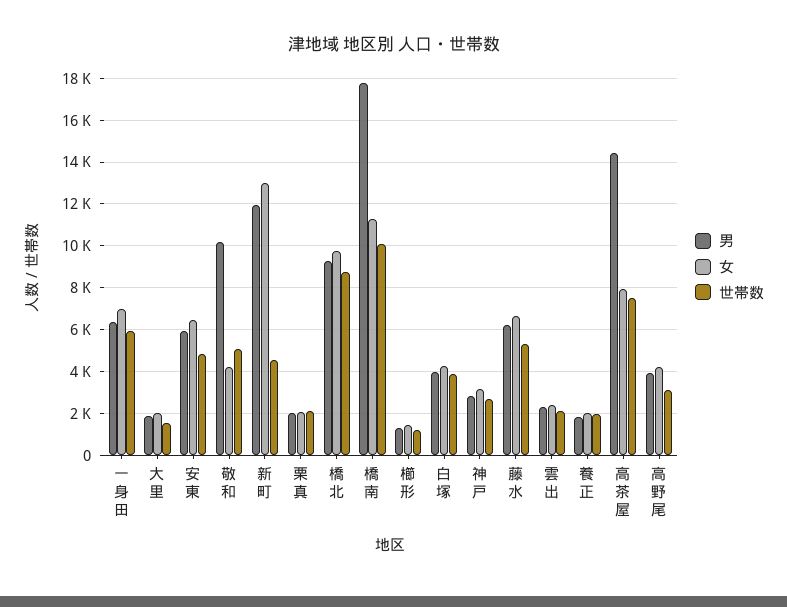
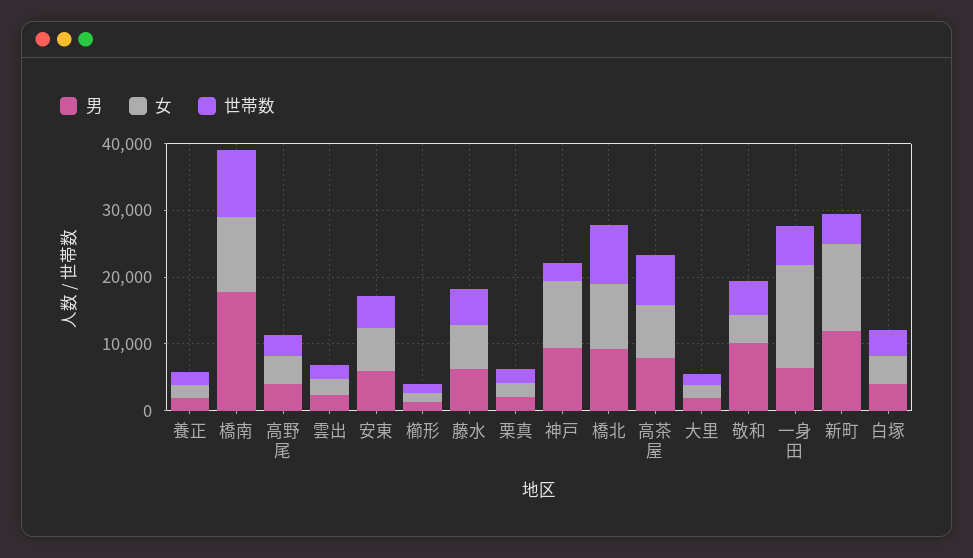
  {
    "男": {
      "一身田": 6500,
      "大里": 2000,
      "安東": 6000,
      "敬和": 10000,
      "新町": 12000,
      "栗真": 2000,
      "橋北": 9500,
      "橋南": 18000,
      "櫛形": 1500,
      "白塚": 4000,
-     "神戸": 3000,
+     "神戸": 10000,
      "藤水": 6000,
      "雲出": 2500,
      "養正": 2000,
-     "高茶屋": 14500,
+     "高茶屋": 8000,
      "高野尾": 4000
    },
    "女": {
-     "一身田": 7000,
+     "一身田": 16000,
      "大里": 2000,
      "安東": 6500,
      "敬和": 4000,
      "新町": 13000,
      "栗真": 2000,
      "橋北": 10000,
      "橋南": 11500,
      "櫛形": 1500,
      "白塚": 4000,
-     "神戸": 3000,
+     "神戸": 10000,
      "藤水": 6500,
      "雲出": 2500,
      "養正": 2000,
      "高茶屋": 8000,
      "高野尾": 4000
    },
    "世帯数": {
      "一身田": 6000,
      "大里": 1500,
      "安東": 5000,
      "敬和": 5000,
      "新町": 4500,
      "栗真": 2000,
      "橋北": 9000,
      "橋南": 10000,
      "櫛形": 1000,
      "白塚": 4000,
      "神戸": 2500,
      "藤水": 5500,
      "雲出": 2000,
      "養正": 2000,
      "高茶屋": 7500,
      "高野尾": 3000
    }
  }

